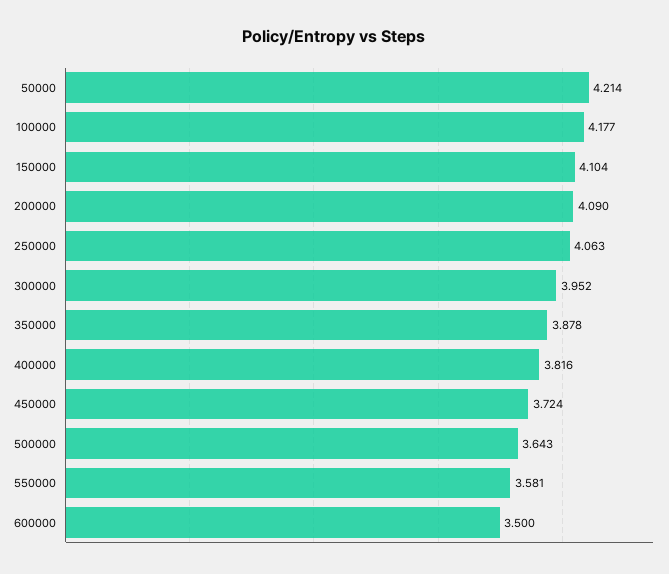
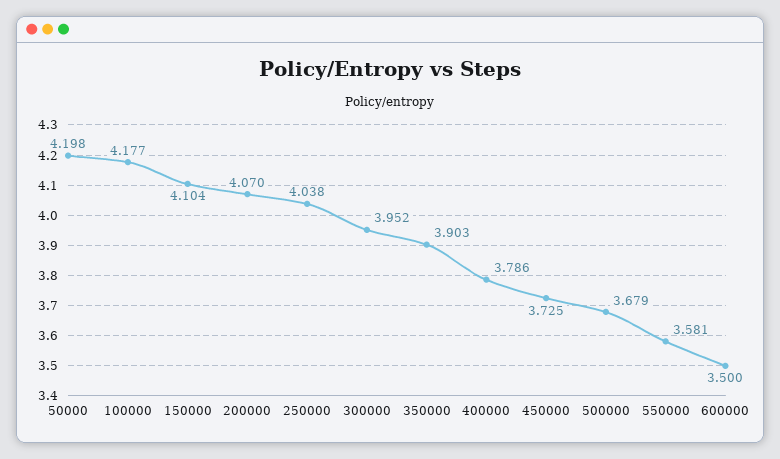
  {
-   "50000": 4.214,
+   "50000": 4.198,
    "100000": 4.177,
    "150000": 4.104,
-   "200000": 4.09,
+   "200000": 4.07,
-   "250000": 4.063,
+   "250000": 4.038,
    "300000": 3.952,
-   "350000": 3.878,
+   "350000": 3.903,
-   "400000": 3.816,
+   "400000": 3.786,
-   "450000": 3.724,
+   "450000": 3.725,
-   "500000": 3.643,
+   "500000": 3.679,
    "550000": 3.581,
    "600000": 3.5
  }

